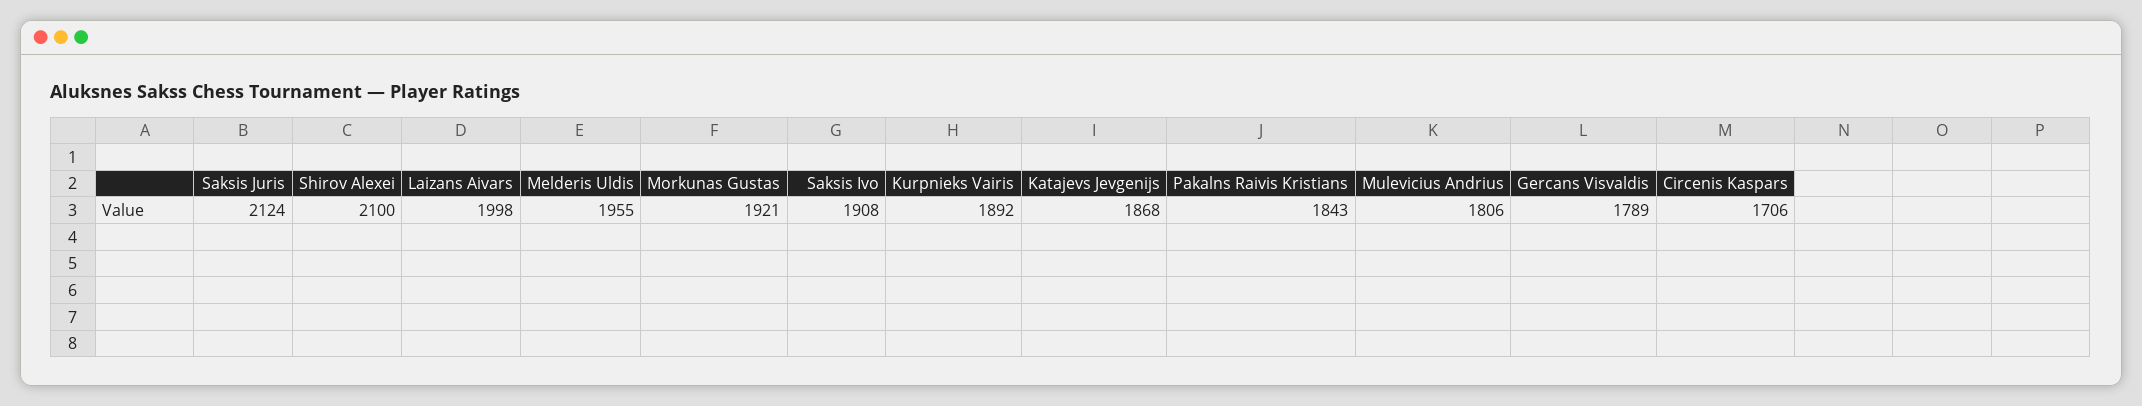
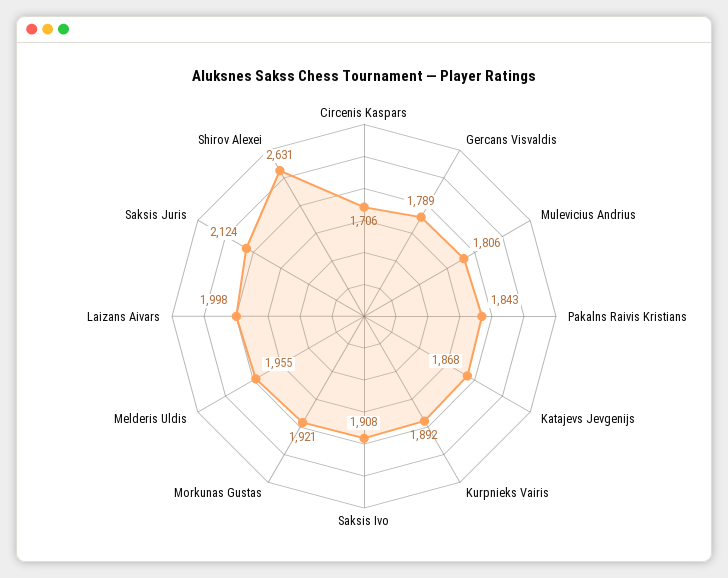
  {
    "Saksis Juris": 2124,
-   "Shirov Alexei": 2100,
+   "Shirov Alexei": 2631,
    "Laizans Aivars": 1998,
    "Melderis Uldis": 1955,
    "Morkunas Gustas": 1921,
    "Saksis Ivo": 1908,
    "Kurpnieks Vairis": 1892,
    "Katajevs Jevgenijs": 1868,
    "Pakalns Raivis Kristians": 1843,
    "Mulevicius Andrius": 1806,
    "Gercans Visvaldis": 1789,
    "Circenis Kaspars": 1706
  }

